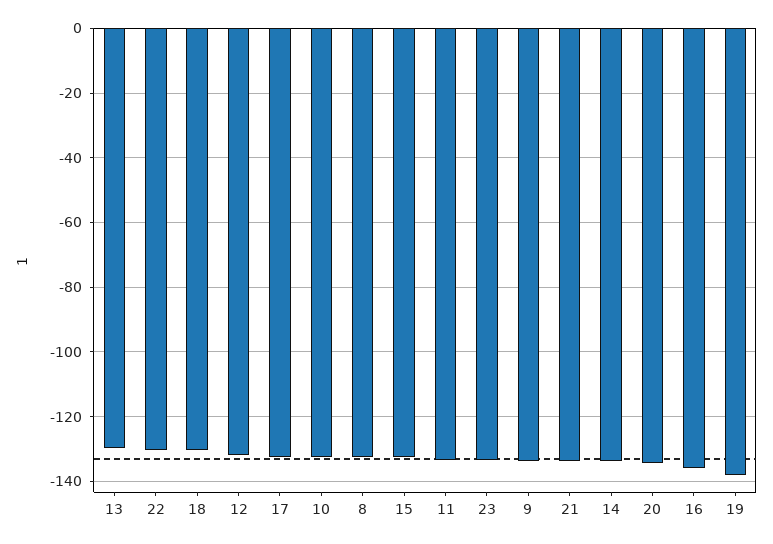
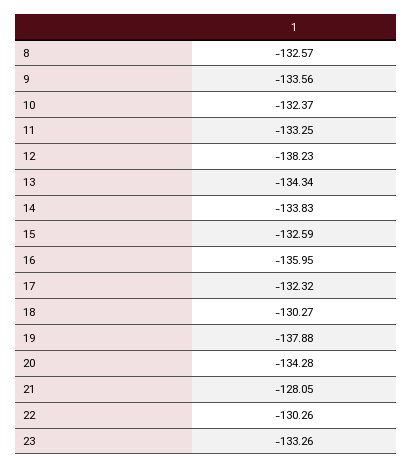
  {
-   "13": -130,
+   "13": -134.34,
    "22": -130.26,
    "18": -130.27,
-   "12": -132,
+   "12": -138.23,
    "17": -132.32,
    "10": -132.37,
    "8": -132.57,
    "15": -132.59,
    "11": -133.25,
    "23": -133.26,
    "9": -133.56,
-   "21": -134,
+   "21": -128.05,
    "14": -133.83,
    "20": -134.28,
    "16": -135.95,
    "19": -137.88
  }

